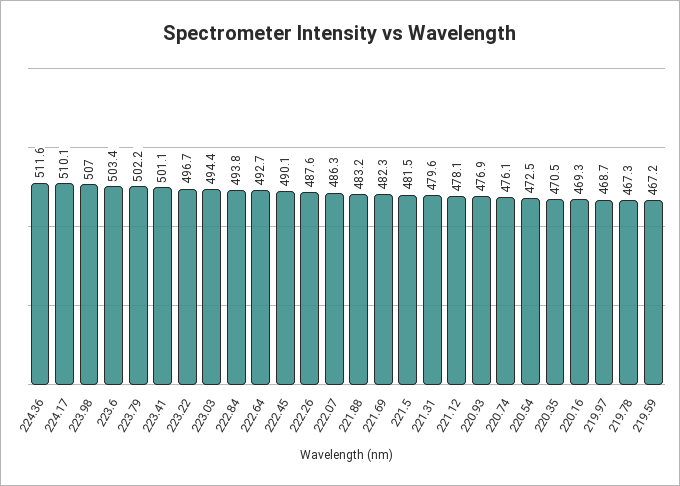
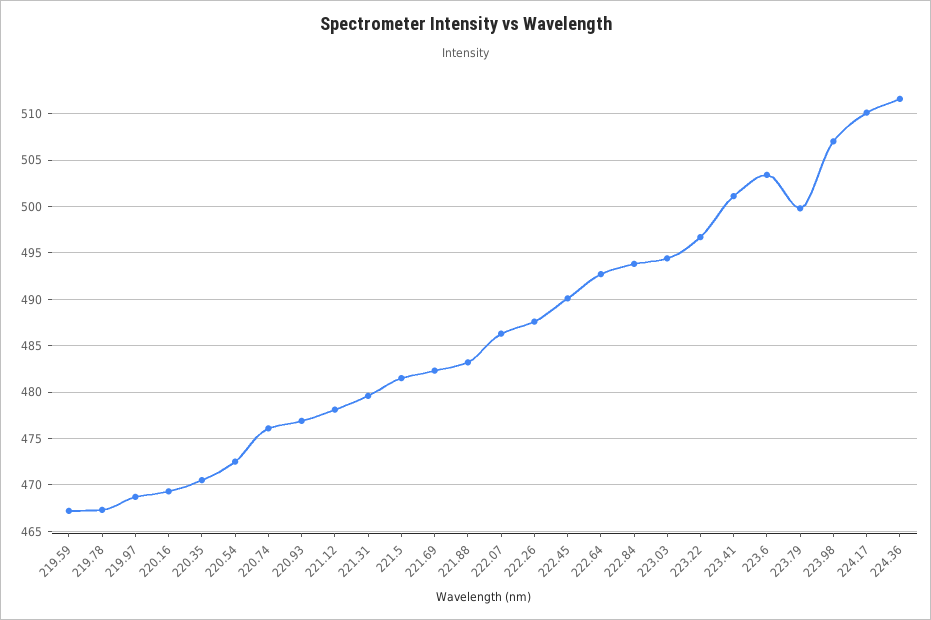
  {
    "224.36": 511.6,
    "224.17": 510.1,
    "223.98": 507,
    "223.6": 503.4,
-   "223.79": 502.2,
+   "223.79": 500,
    "223.41": 501.1,
    "223.22": 496.7,
    "223.03": 494.4,
    "222.84": 493.8,
    "222.64": 492.7,
    "222.45": 490.1,
    "222.26": 487.6,
    "222.07": 486.3,
    "221.88": 483.2,
    "221.69": 482.3,
    "221.5": 481.5,
    "221.31": 479.6,
    "221.12": 478.1,
    "220.93": 476.9,
    "220.74": 476.1,
    "220.54": 472.5,
    "220.35": 470.5,
    "220.16": 469.3,
    "219.97": 468.7,
    "219.78": 467.3,
    "219.59": 467.2
  }

